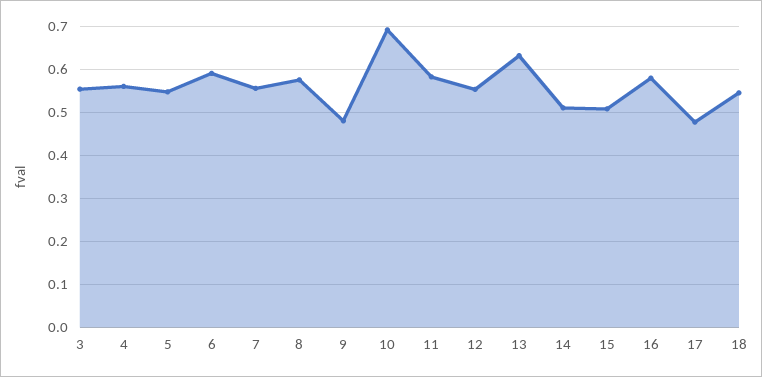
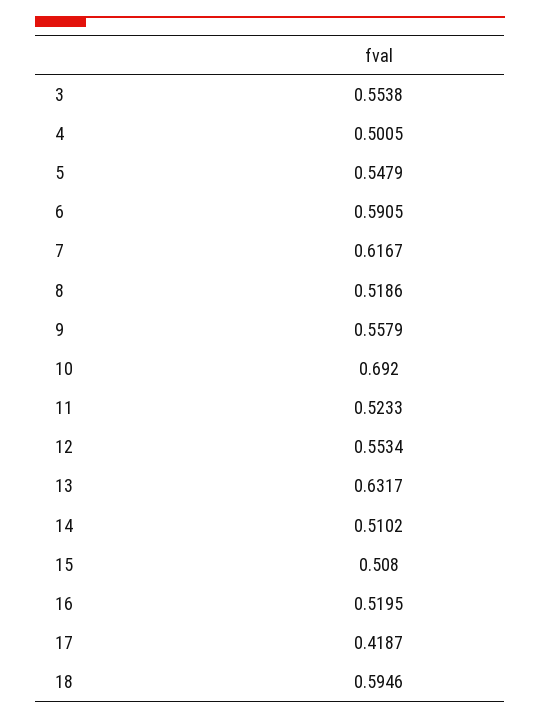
  {
    "3": 0.5538,
-   "4": 0.56,
+   "4": 0.5005,
    "5": 0.5479,
    "6": 0.5905,
-   "7": 0.56,
+   "7": 0.6167,
-   "8": 0.58,
+   "8": 0.5186,
-   "9": 0.48,
+   "9": 0.5579,
    "10": 0.692,
-   "11": 0.58,
+   "11": 0.5233,
    "12": 0.5534,
    "13": 0.6317,
    "14": 0.5102,
    "15": 0.508,
-   "16": 0.58,
+   "16": 0.5195,
-   "17": 0.48,
+   "17": 0.4187,
-   "18": 0.54
+   "18": 0.5946
  }

